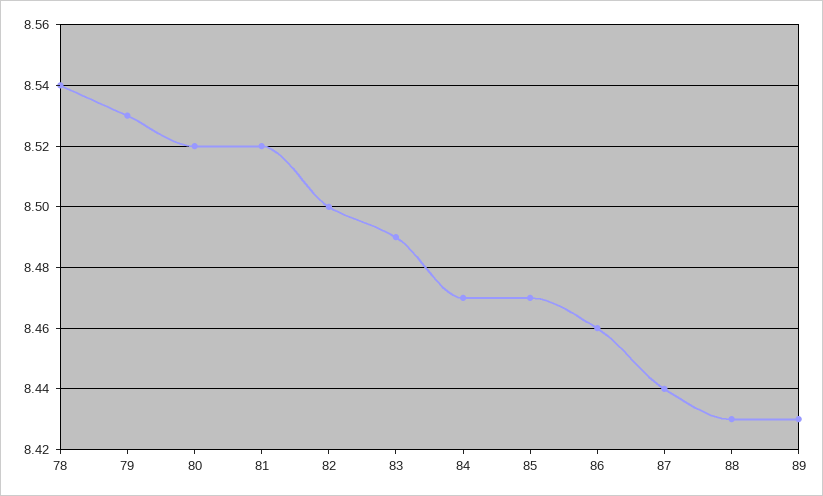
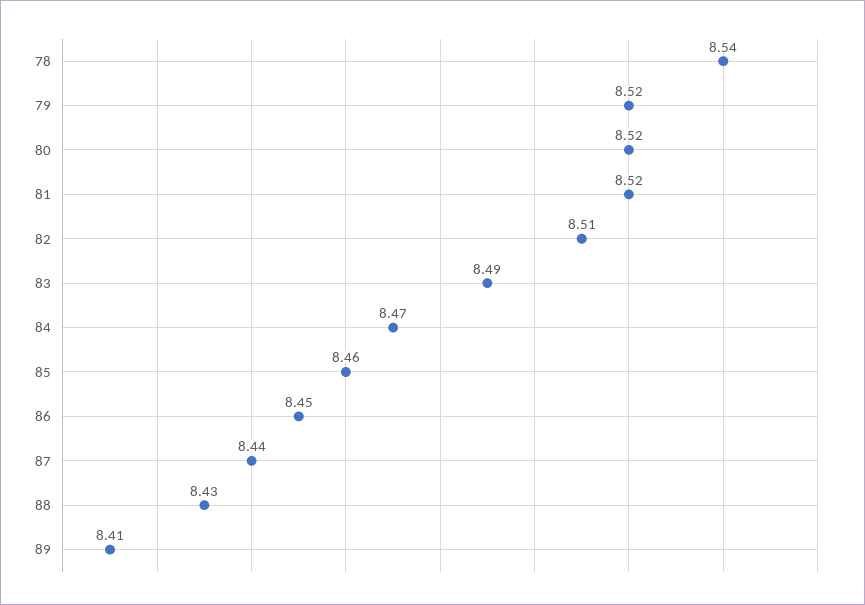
  {
    "78": 8.54,
-   "79": 8.53,
+   "79": 8.52,
    "80": 8.52,
    "81": 8.52,
-   "82": 8.5,
+   "82": 8.51,
    "83": 8.49,
    "84": 8.47,
-   "85": 8.47,
+   "85": 8.46,
-   "86": 8.46,
+   "86": 8.45,
    "87": 8.44,
    "88": 8.43,
-   "89": 8.43
+   "89": 8.41
  }

